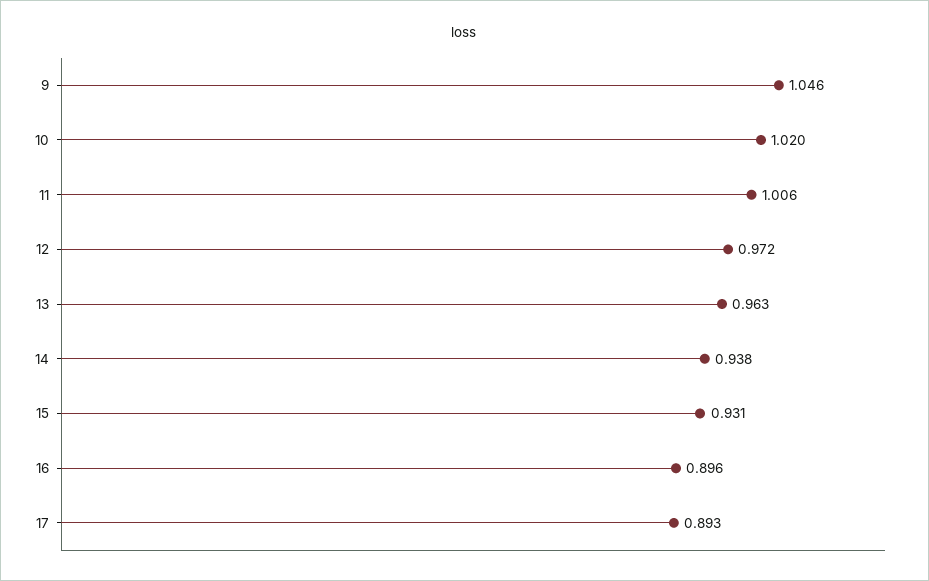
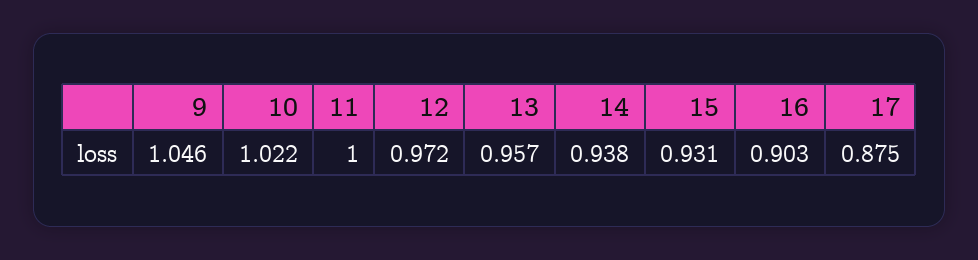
  {
    "9": 1.046,
-   "10": 1.02,
+   "10": 1.022,
-   "11": 1.006,
+   "11": 1,
    "12": 0.972,
-   "13": 0.963,
+   "13": 0.957,
    "14": 0.938,
    "15": 0.931,
-   "16": 0.896,
+   "16": 0.903,
-   "17": 0.893
+   "17": 0.875
  }

